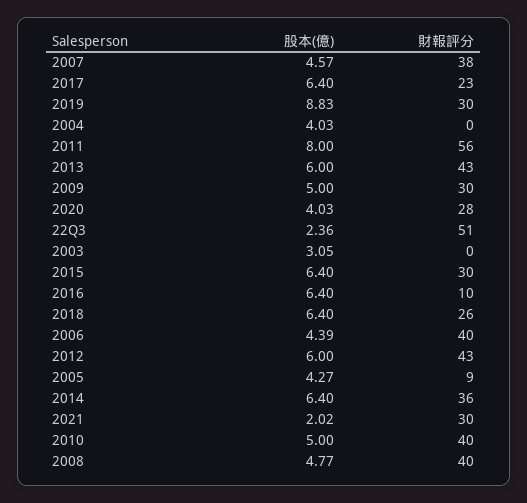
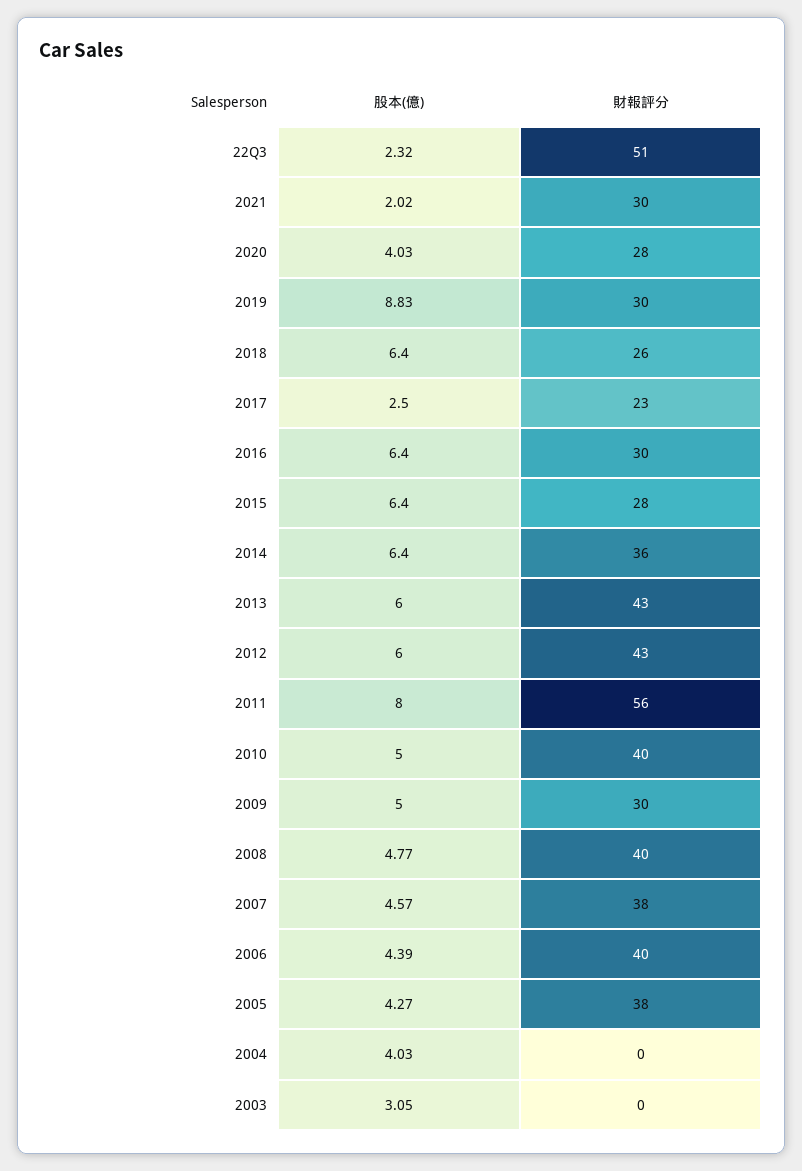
  {
    "股本(億)": {
      "2007": 4.57,
-     "2017": 6.4,
+     "2017": 2.5,
      "2019": 8.83,
      "2004": 4.03,
      "2011": 8,
      "2013": 6,
      "2009": 5,
      "2020": 4.03,
-     "22Q3": 2.36,
+     "22Q3": 2.32,
      "2003": 3.05,
      "2015": 6.4,
      "2016": 6.4,
      "2018": 6.4,
      "2006": 4.39,
      "2012": 6,
      "2005": 4.27,
      "2014": 6.4,
      "2021": 2.02,
      "2010": 5,
      "2008": 4.77
    },
    "財報評分": {
      "2007": 38,
      "2017": 23,
      "2019": 30,
      "2004": 0,
      "2011": 56,
      "2013": 43,
      "2009": 30,
      "2020": 28,
      "22Q3": 51,
      "2003": 0,
-     "2015": 30,
+     "2015": 28,
-     "2016": 10,
+     "2016": 30,
      "2018": 26,
      "2006": 40,
      "2012": 43,
-     "2005": 9,
+     "2005": 38,
      "2014": 36,
      "2021": 30,
      "2010": 40,
      "2008": 40
    }
  }

